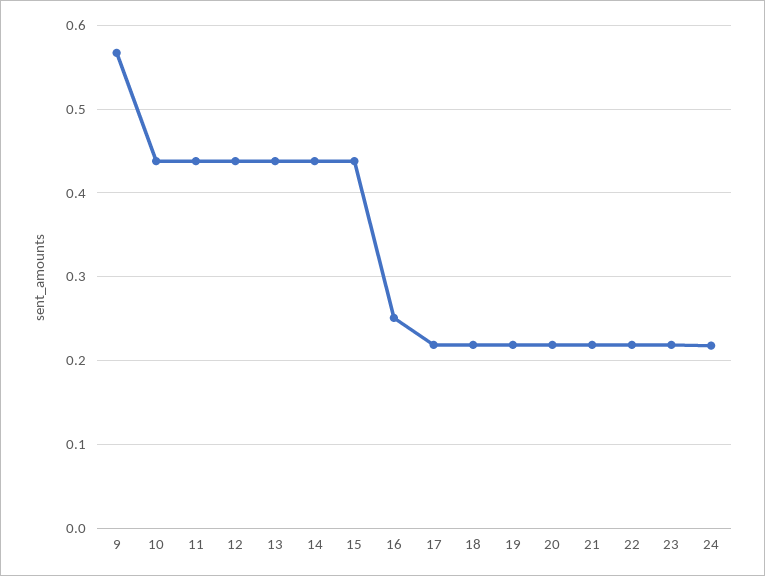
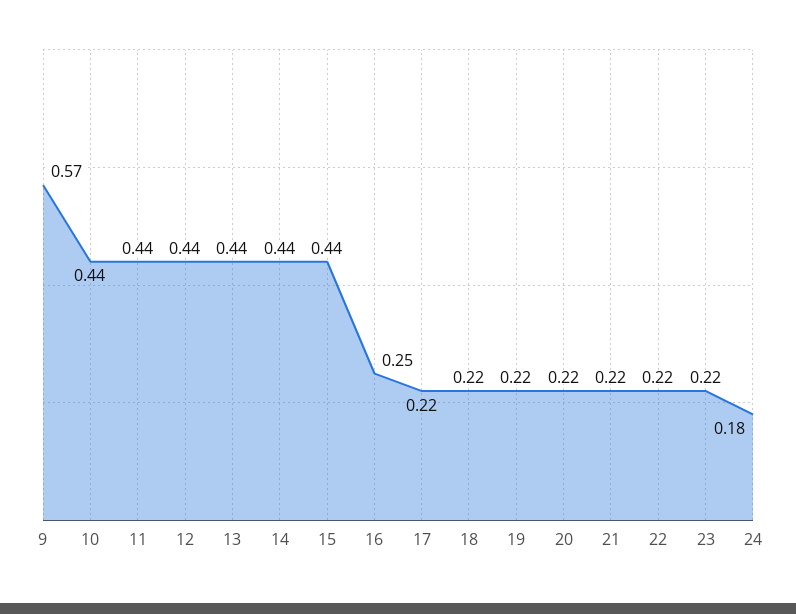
  {
    "9": 0.57,
    "10": 0.44,
    "11": 0.44,
    "12": 0.44,
    "13": 0.44,
    "14": 0.44,
    "15": 0.44,
    "16": 0.25,
    "17": 0.22,
    "18": 0.22,
    "19": 0.22,
    "20": 0.22,
    "21": 0.22,
    "22": 0.22,
    "23": 0.22,
-   "24": 0.22
+   "24": 0.18
  }

